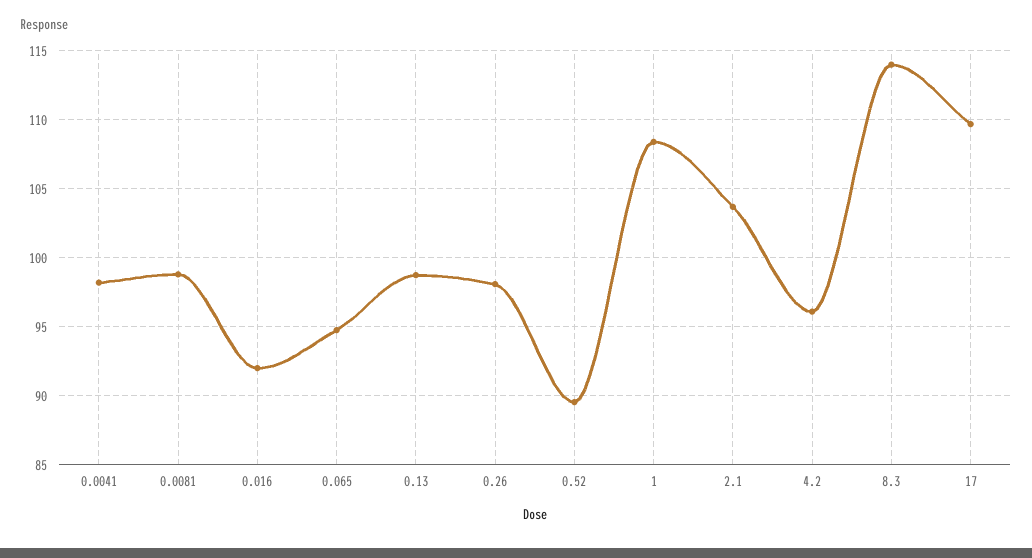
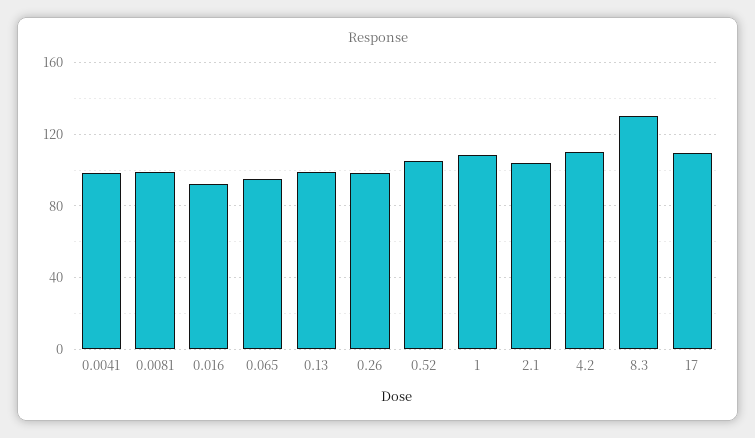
  {
    "0.0041": 98,
    "0.0081": 99,
    "0.016": 92,
    "0.065": 95,
    "0.13": 98.5,
    "0.26": 98,
-   "0.52": 89.5,
+   "0.52": 105,
    "1": 108.5,
    "2.1": 103.5,
-   "4.2": 96,
+   "4.2": 110,
-   "8.3": 114,
+   "8.3": 130,
    "17": 109.5
  }

